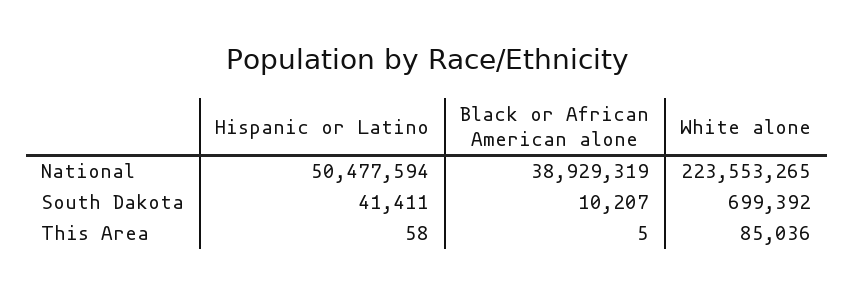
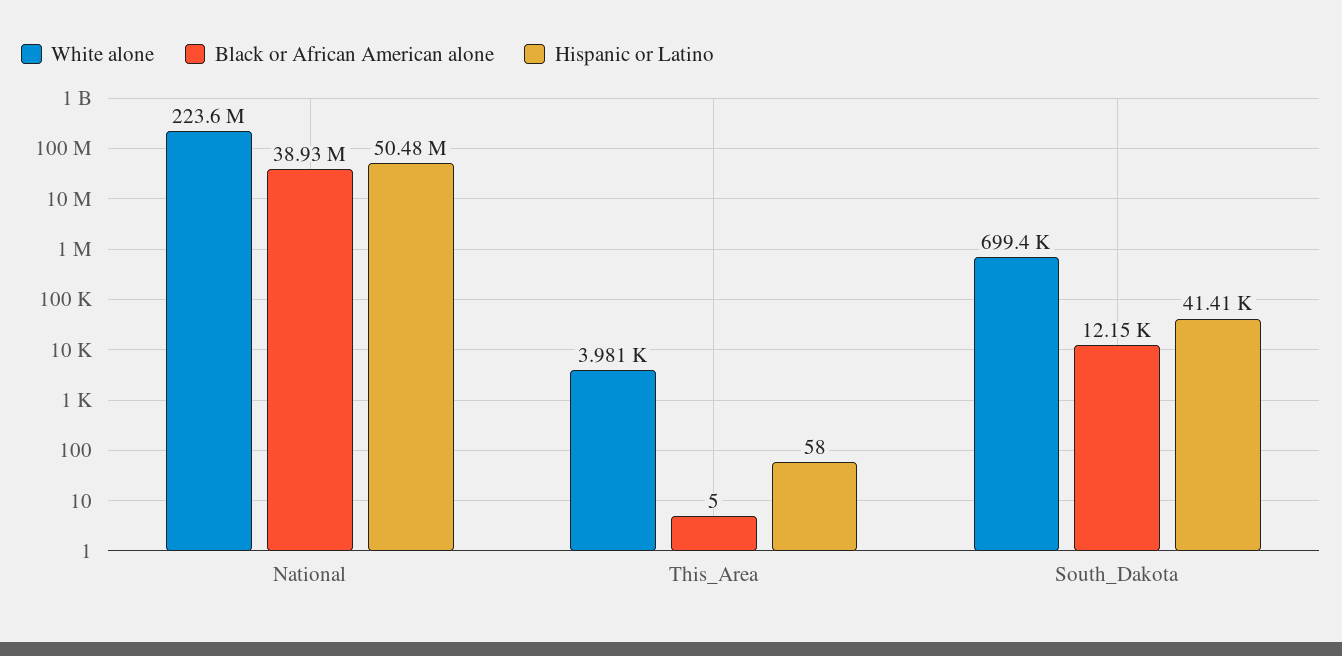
  {
    "Hispanic or Latino": {
      "National": 50477594,
      "South Dakota": 41411,
      "This Area": 58
    },
    "Black or African American alone": {
      "National": 38929319,
-     "South Dakota": 10207,
+     "South Dakota": 12150,
      "This Area": 5
    },
    "White alone": {
      "National": 223553265,
      "South Dakota": 699392,
-     "This Area": 85036
+     "This Area": 3981
    }
  }

